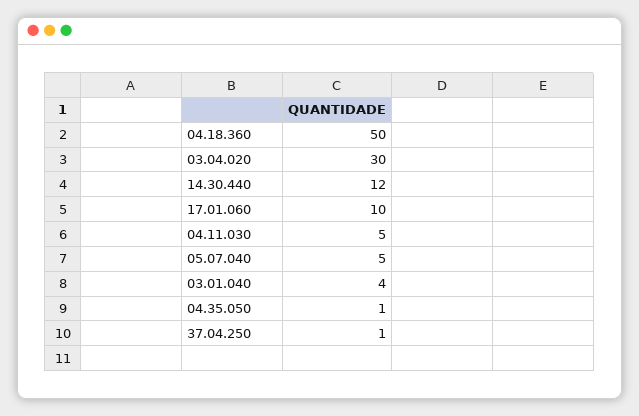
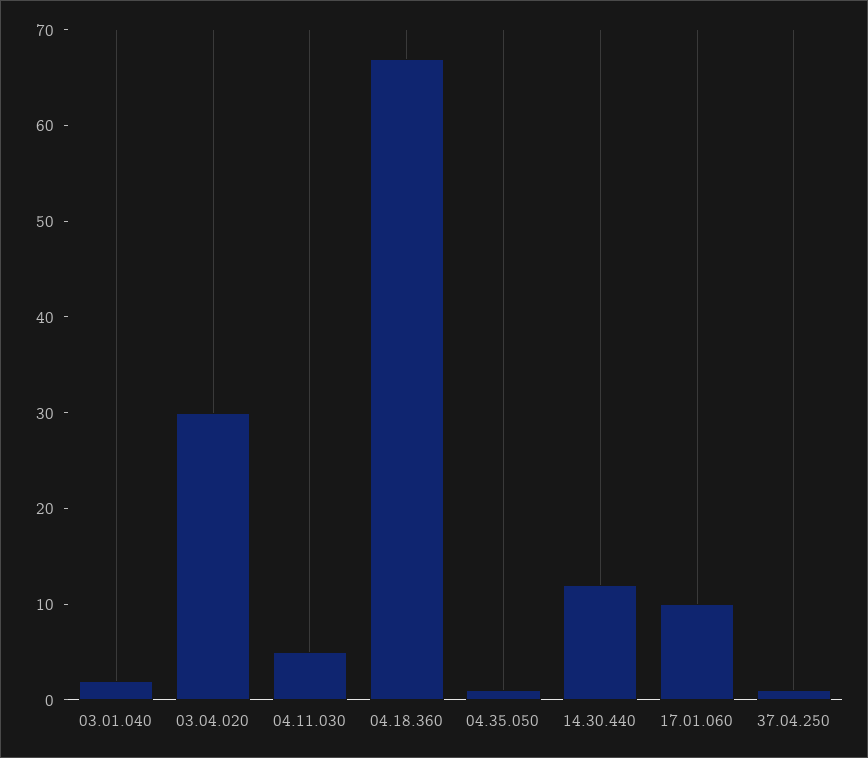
  {
-   "04.18.360": 50,
+   "04.18.360": 67,
    "03.04.020": 30,
    "14.30.440": 12,
    "17.01.060": 10,
    "04.11.030": 5,
-   "05.07.040": 5,
-   "03.01.040": 4,
+   "03.01.040": 2,
    "04.35.050": 1,
    "37.04.250": 1
  }

